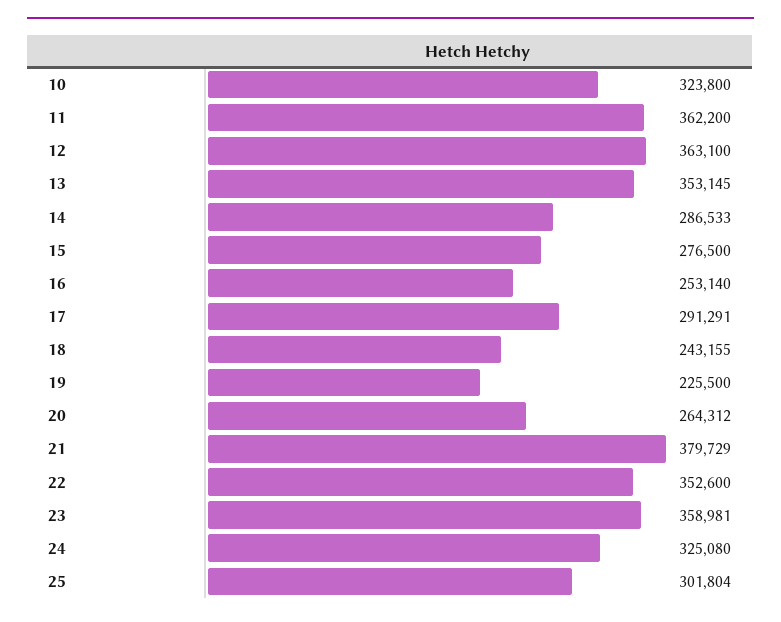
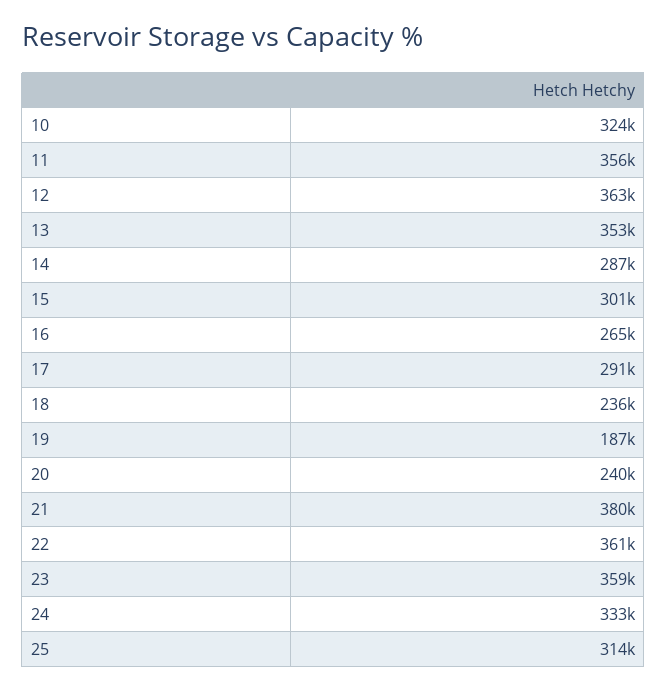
  {
    "10": 323800,
-   "11": 362200,
+   "11": 356000,
    "12": 363100,
    "13": 353145,
    "14": 286533,
-   "15": 276500,
+   "15": 301000,
-   "16": 253140,
+   "16": 265000,
    "17": 291291,
-   "18": 243155,
+   "18": 236000,
-   "19": 225500,
+   "19": 187000,
-   "20": 264312,
+   "20": 240000,
    "21": 379729,
-   "22": 352600,
+   "22": 361000,
    "23": 358981,
-   "24": 325080,
+   "24": 333000,
-   "25": 301804
+   "25": 314000
  }

